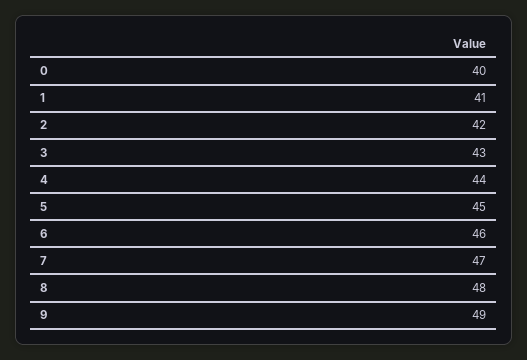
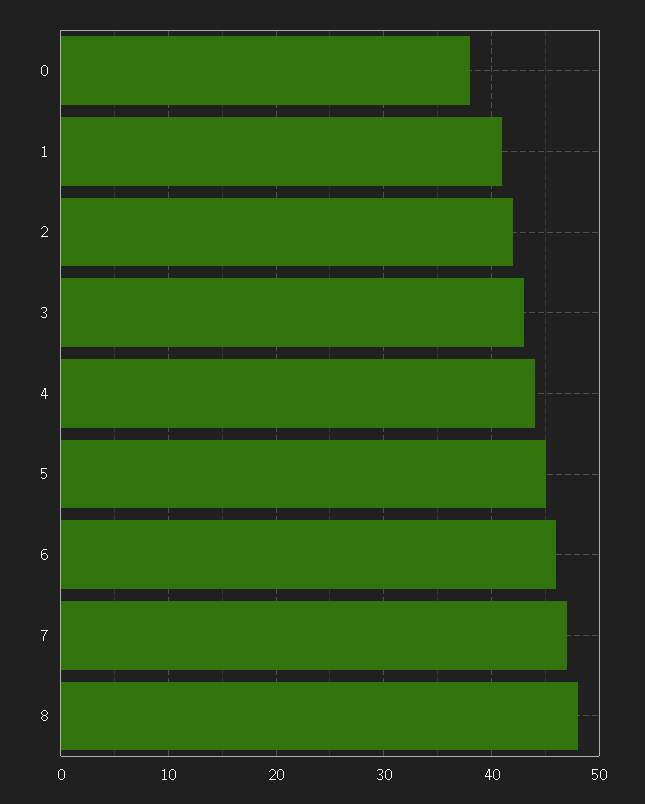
  {
-   "0": 40,
+   "0": 38,
    "1": 41,
    "2": 42,
    "3": 43,
    "4": 44,
    "5": 45,
    "6": 46,
    "7": 47,
-   "8": 48,
+   "8": 48
-   "9": 49
  }

